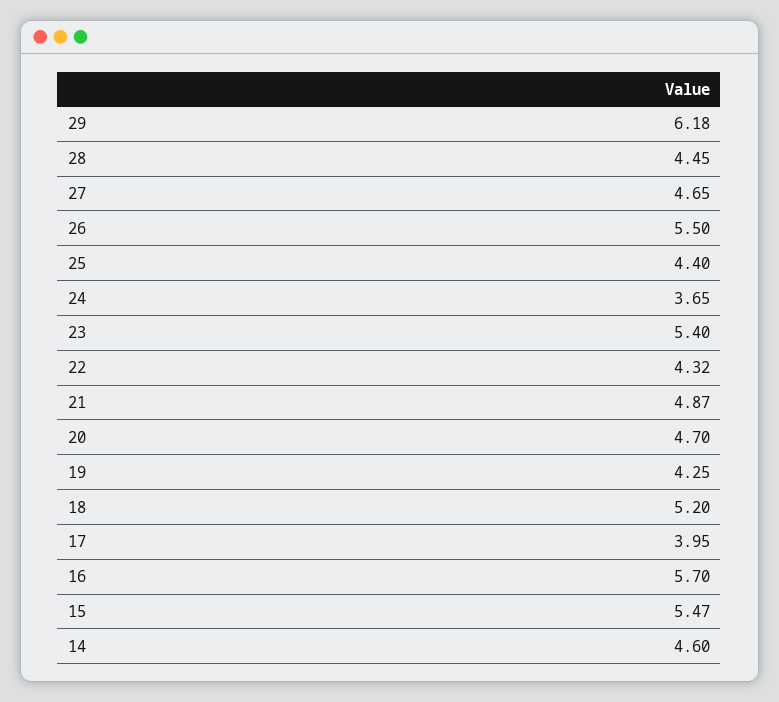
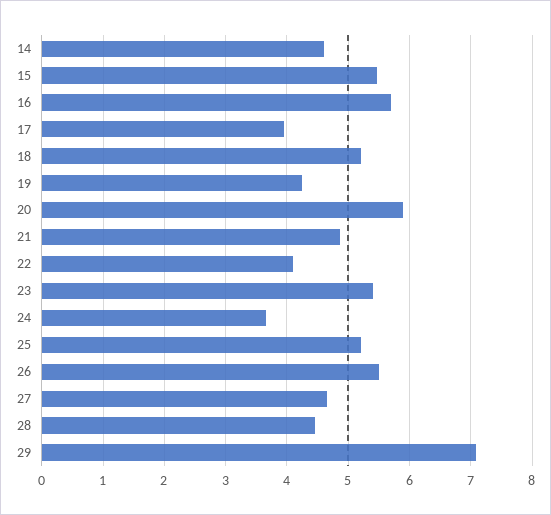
  {
-   "29": 6.18,
+   "29": 7.1,
    "28": 4.45,
    "27": 4.65,
    "26": 5.5,
-   "25": 4.4,
+   "25": 5.2,
    "24": 3.65,
    "23": 5.4,
-   "22": 4.32,
+   "22": 4.1,
    "21": 4.87,
-   "20": 4.7,
+   "20": 5.9,
    "19": 4.25,
    "18": 5.2,
    "17": 3.95,
    "16": 5.7,
    "15": 5.47,
    "14": 4.6
  }

